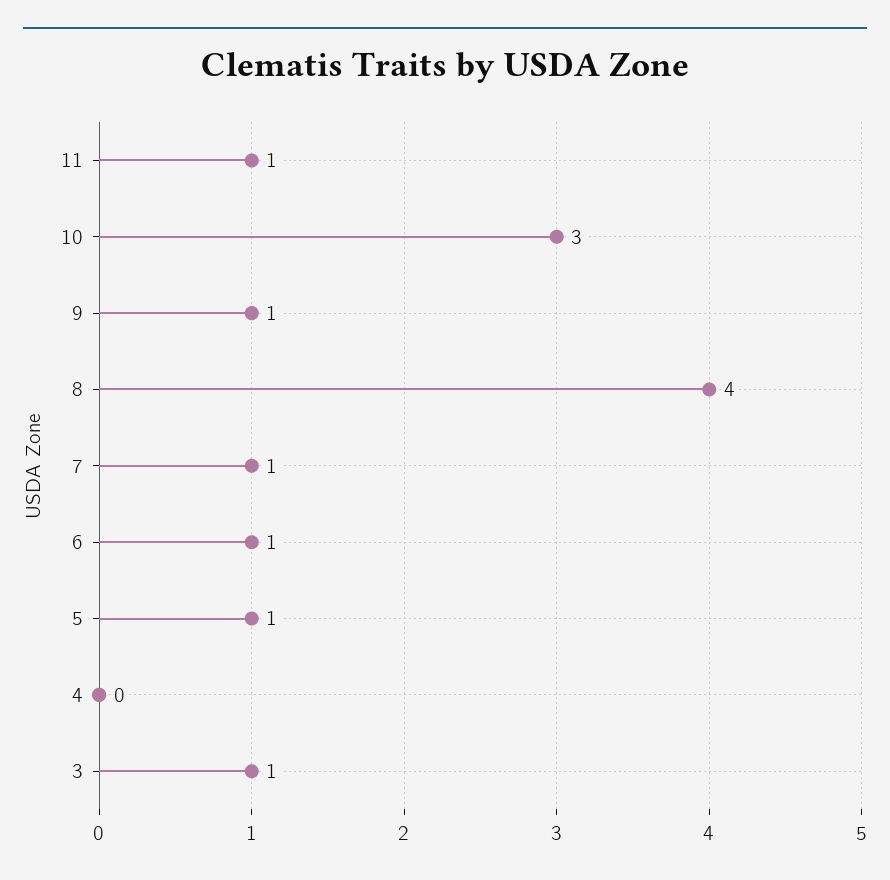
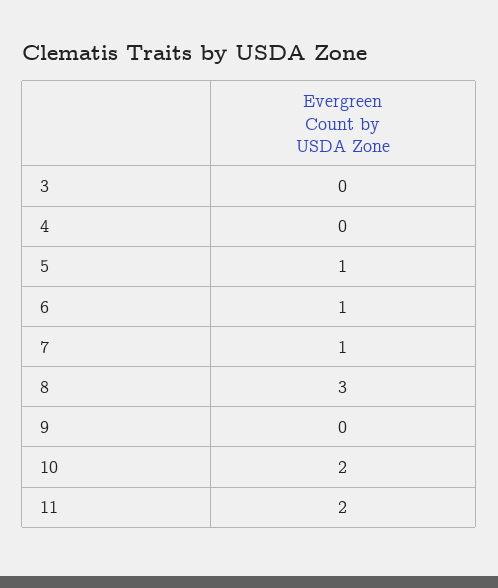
  {
-   "11": 1,
+   "11": 2,
-   "10": 3,
+   "10": 2,
-   "9": 1,
+   "9": 0,
-   "8": 4,
+   "8": 3,
    "7": 1,
    "6": 1,
    "5": 1,
    "4": 0,
-   "3": 1
+   "3": 0
  }

